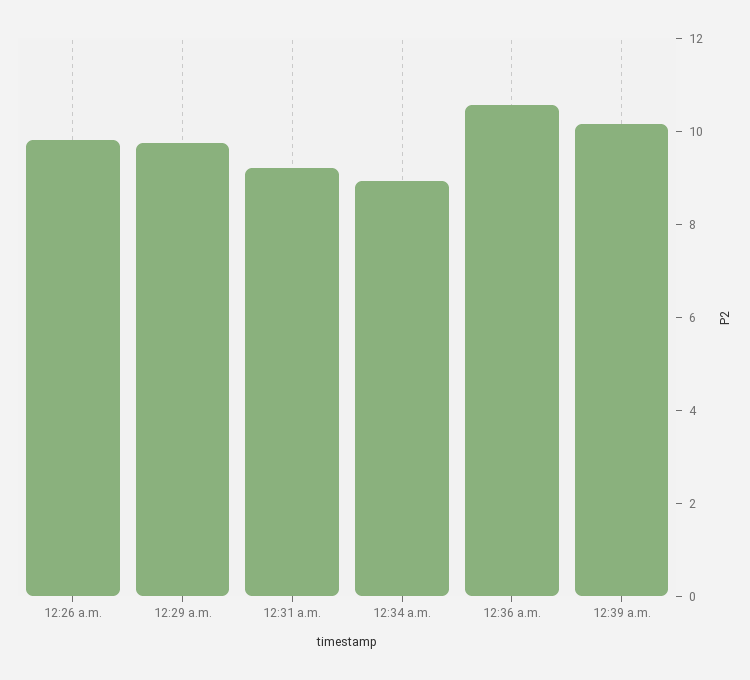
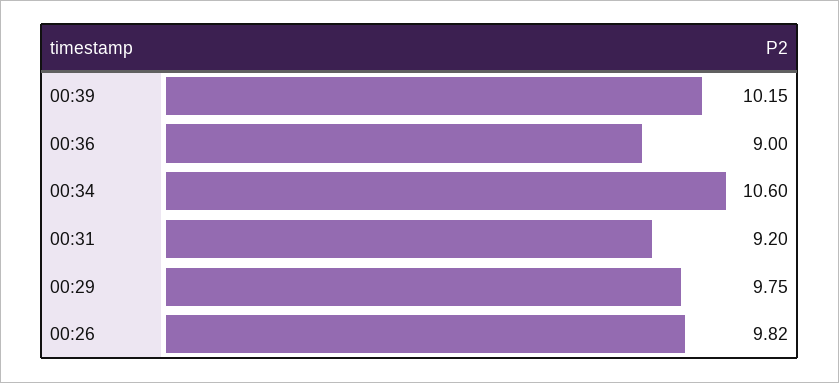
  {
    "12:26 a.m.": 9.82,
    "12:29 a.m.": 9.75,
    "12:31 a.m.": 9.2,
-   "12:34 a.m.": 9,
+   "12:34 a.m.": 10.6,
-   "12:36 a.m.": 10.5,
+   "12:36 a.m.": 9,
    "12:39 a.m.": 10.15
  }

